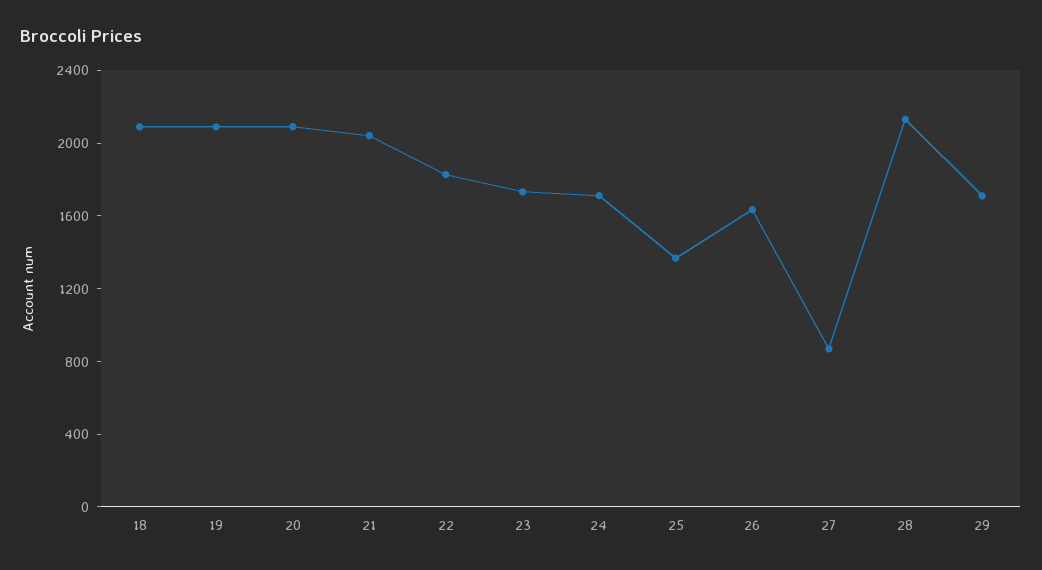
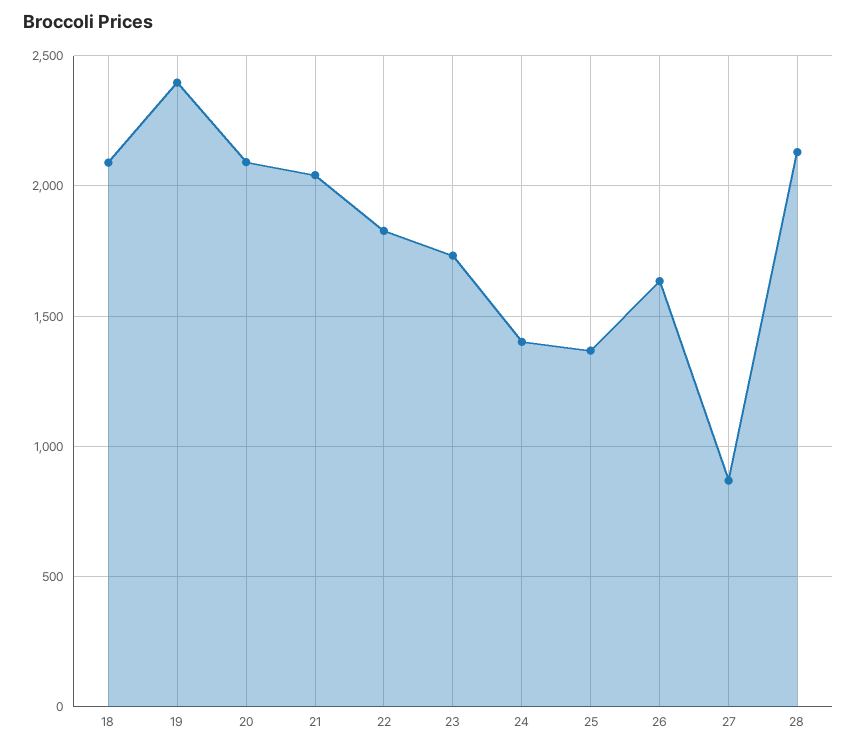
  {
    "18": 2100,
-   "19": 2100,
+   "19": 2400,
    "20": 2100,
    "21": 2050,
    "22": 1850,
    "23": 1750,
-   "24": 1700,
+   "24": 1400,
    "25": 1350,
    "26": 1650,
    "27": 850,
-   "28": 2150,
+   "28": 2150
-   "29": 1700
  }

